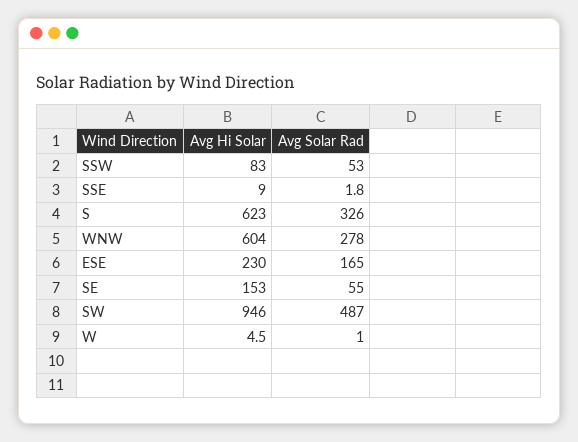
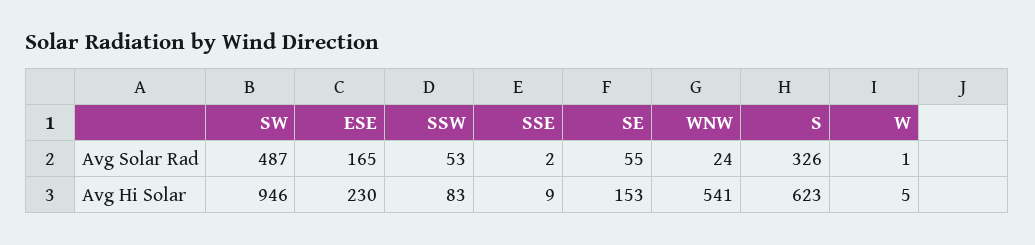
  {
    "Avg Hi Solar": {
      "SSW": 83,
      "SSE": 9,
      "S": 623,
-     "WNW": 604,
+     "WNW": 541,
      "ESE": 230,
      "SE": 153,
      "SW": 946,
      "W": 4.5
    },
    "Avg Solar Rad": {
      "SSW": 53,
      "SSE": 1.8,
      "S": 326,
-     "WNW": 278,
+     "WNW": 24,
      "ESE": 165,
      "SE": 55,
      "SW": 487,
      "W": 1
    }
  }

